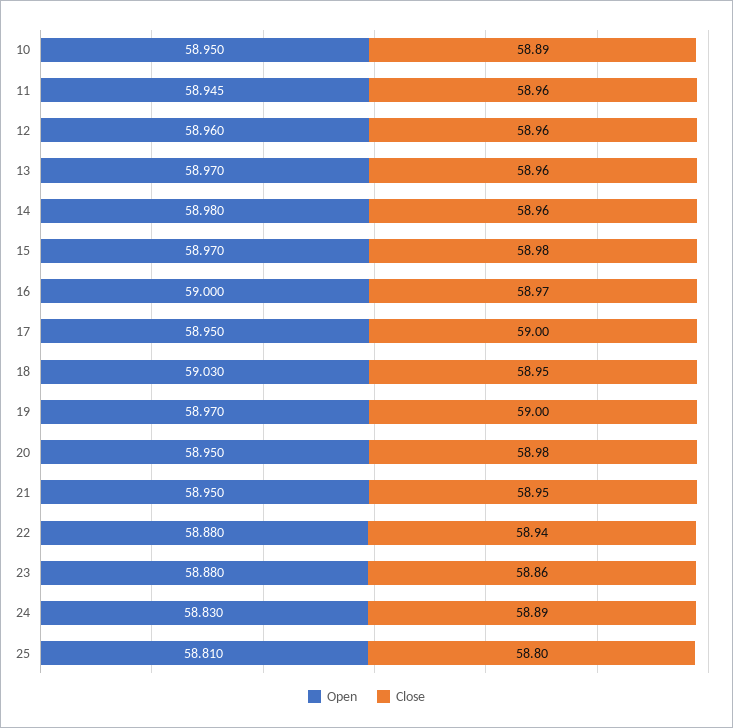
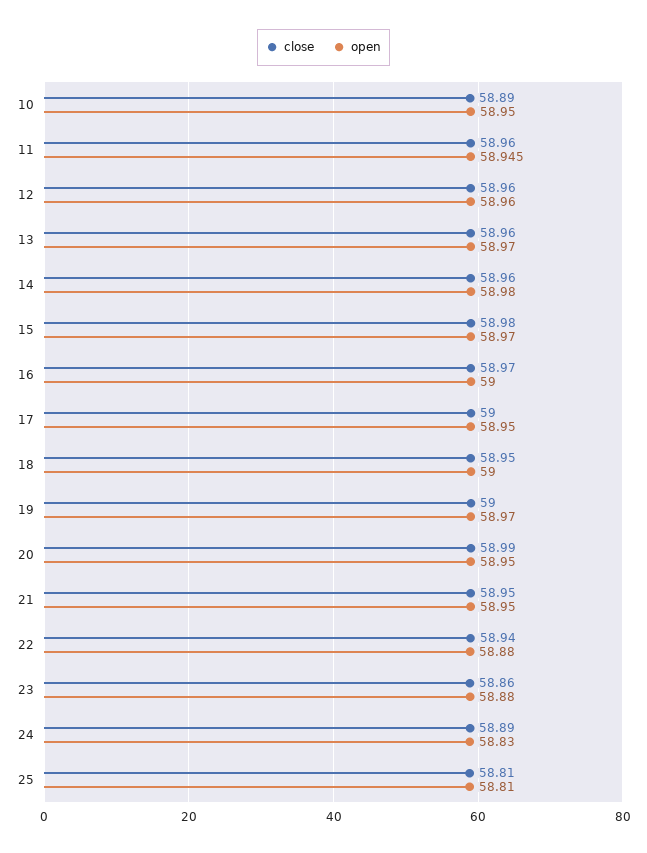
  {
    "Open": {
      "10": 58.95,
      "11": 58.945,
      "12": 58.96,
      "13": 58.97,
      "14": 58.98,
      "15": 58.97,
      "16": 59,
      "17": 58.95,
-     "18": 59.03,
+     "18": 59,
      "19": 58.97,
      "20": 58.95,
      "21": 58.95,
      "22": 58.88,
      "23": 58.88,
      "24": 58.83,
      "25": 58.81
    },
    "Close": {
      "10": 58.89,
      "11": 58.96,
      "12": 58.96,
      "13": 58.96,
      "14": 58.96,
      "15": 58.98,
      "16": 58.97,
      "17": 59,
      "18": 58.95,
      "19": 59,
-     "20": 58.98,
+     "20": 58.99,
      "21": 58.95,
      "22": 58.94,
      "23": 58.86,
      "24": 58.89,
-     "25": 58.8
+     "25": 58.81
    }
  }

